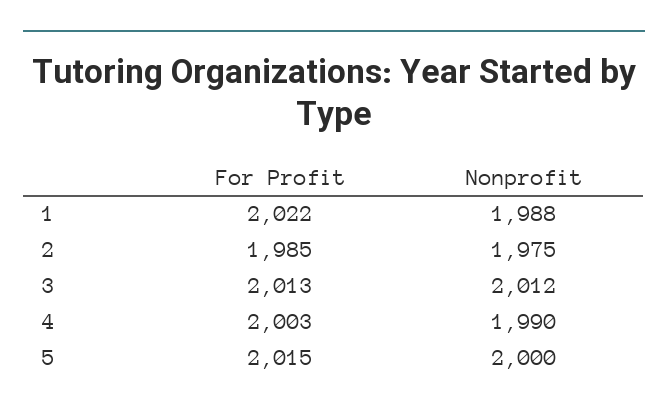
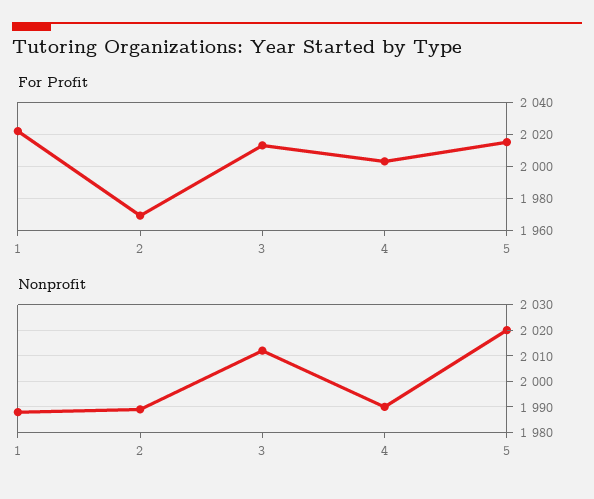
  {
    "For Profit": {
      "1": 2022,
-     "2": 1985,
+     "2": 1970,
      "3": 2013,
      "4": 2003,
      "5": 2015
    },
    "Nonprofit": {
      "1": 1988,
-     "2": 1975,
+     "2": 1990,
      "3": 2012,
      "4": 1990,
-     "5": 2000
+     "5": 2020
    }
  }

